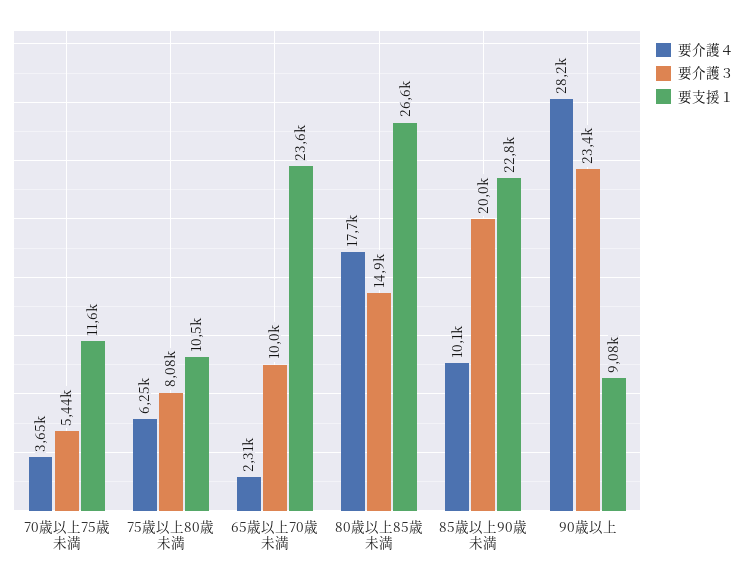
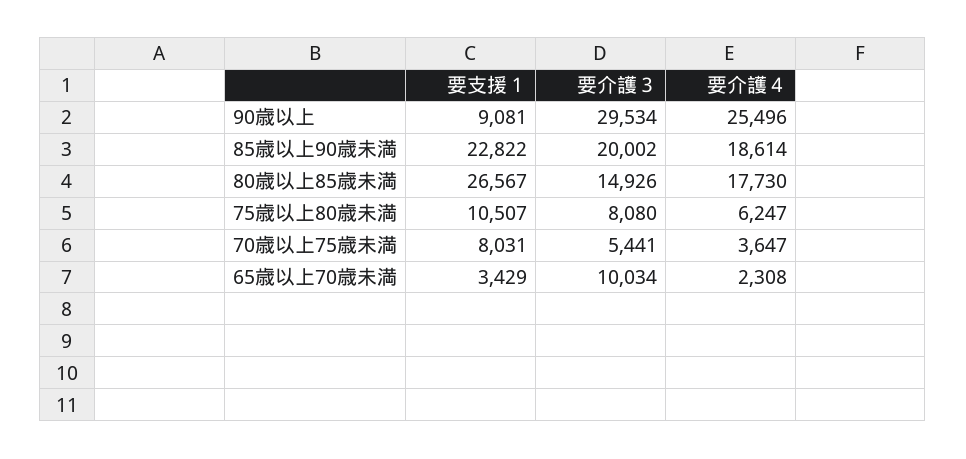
  {
    "要介護４": {
      "70歳以上75歳未満": 3647,
      "75歳以上80歳未満": 6247,
      "65歳以上70歳未満": 2308,
      "80歳以上85歳未満": 17730,
-     "85歳以上90歳未満": 10100,
+     "85歳以上90歳未満": 18614,
-     "90歳以上": 28200
+     "90歳以上": 25496
    },
    "要介護３": {
      "70歳以上75歳未満": 5441,
      "75歳以上80歳未満": 8080,
      "65歳以上70歳未満": 10034,
      "80歳以上85歳未満": 14926,
      "85歳以上90歳未満": 20002,
-     "90歳以上": 23400
+     "90歳以上": 29534
    },
    "要支援１": {
-     "70歳以上75歳未満": 11600,
+     "70歳以上75歳未満": 8031,
      "75歳以上80歳未満": 10507,
-     "65歳以上70歳未満": 23600,
+     "65歳以上70歳未満": 3429,
      "80歳以上85歳未満": 26567,
      "85歳以上90歳未満": 22822,
      "90歳以上": 9081
    }
  }

